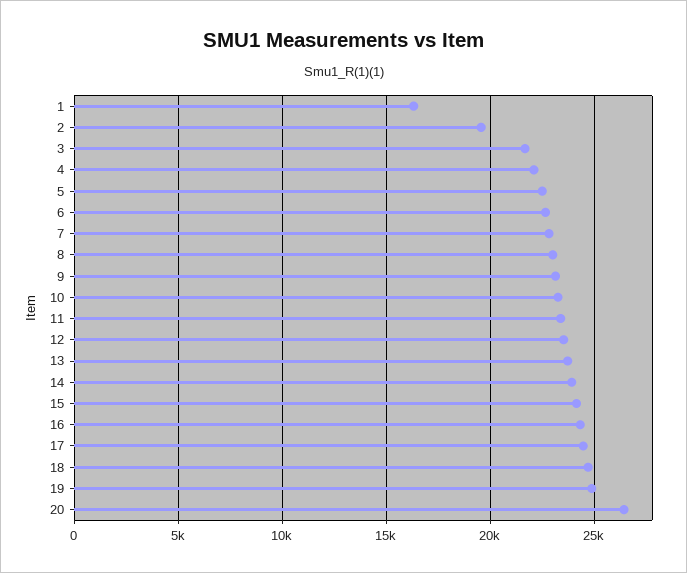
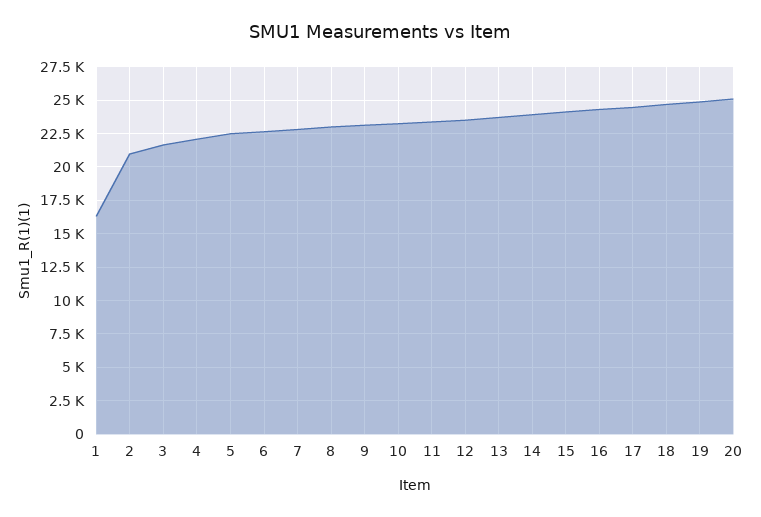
  {
    "1": 16500,
-   "2": 19500,
+   "2": 21000,
    "3": 21500,
    "4": 22000,
    "5": 22500,
    "6": 22500,
    "7": 23000,
    "8": 23000,
    "9": 23000,
    "10": 23000,
    "11": 23500,
    "12": 23500,
    "13": 23500,
    "14": 24000,
    "15": 24000,
    "16": 24500,
    "17": 24500,
    "18": 24500,
    "19": 25000,
-   "20": 26500
+   "20": 25000
  }

